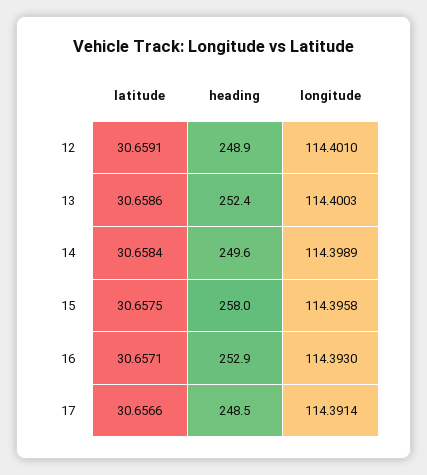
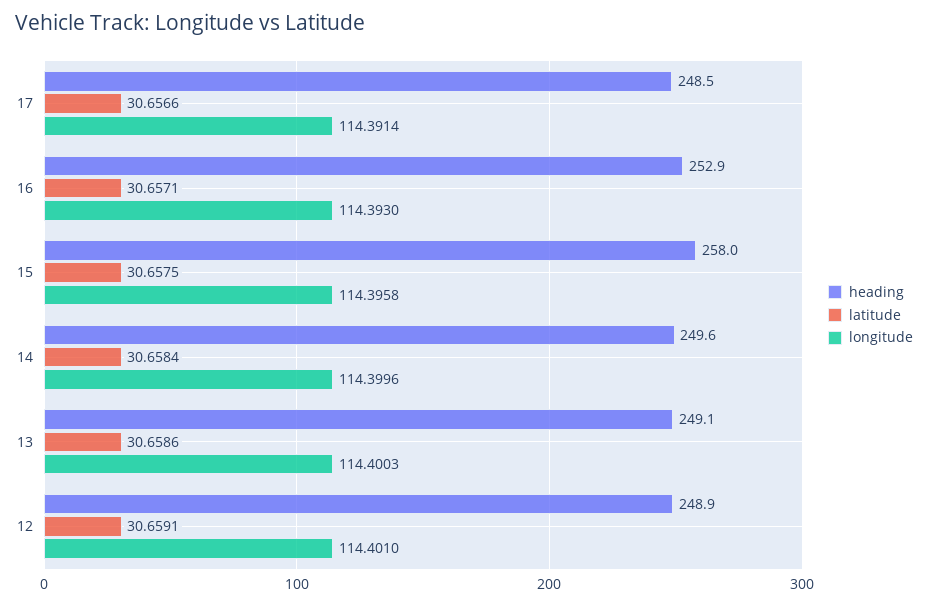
  {
    "latitude": {
      "12": 30.6591,
      "13": 30.6586,
      "14": 30.6584,
      "15": 30.6575,
      "16": 30.6571,
      "17": 30.6566
    },
    "heading": {
      "12": 248.9,
-     "13": 252.4,
+     "13": 249.1,
      "14": 249.6,
      "15": 258,
      "16": 252.9,
      "17": 248.5
    },
    "longitude": {
      "12": 114.401,
      "13": 114.4003,
-     "14": 114.3989,
+     "14": 114.3996,
      "15": 114.3958,
      "16": 114.393,
      "17": 114.3914
    }
  }

